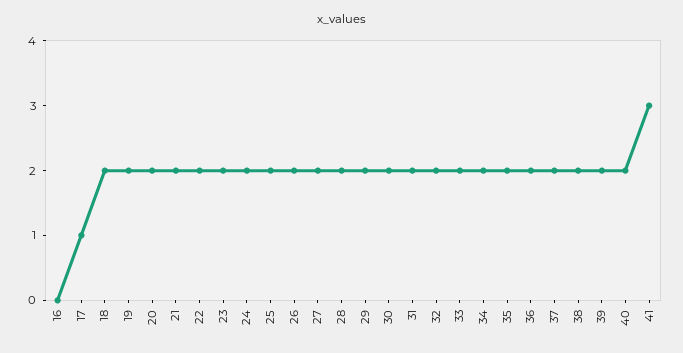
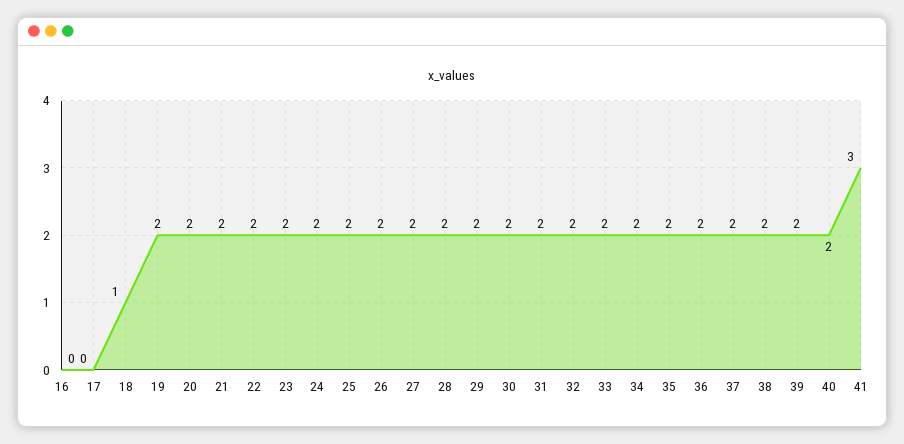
  {
    "16": 0,
-   "17": 1,
+   "17": 0,
-   "18": 2,
+   "18": 1,
    "19": 2,
    "20": 2,
    "21": 2,
    "22": 2,
    "23": 2,
    "24": 2,
    "25": 2,
    "26": 2,
    "27": 2,
    "28": 2,
    "29": 2,
    "30": 2,
    "31": 2,
    "32": 2,
    "33": 2,
    "34": 2,
    "35": 2,
    "36": 2,
    "37": 2,
    "38": 2,
    "39": 2,
    "40": 2,
    "41": 3
  }

